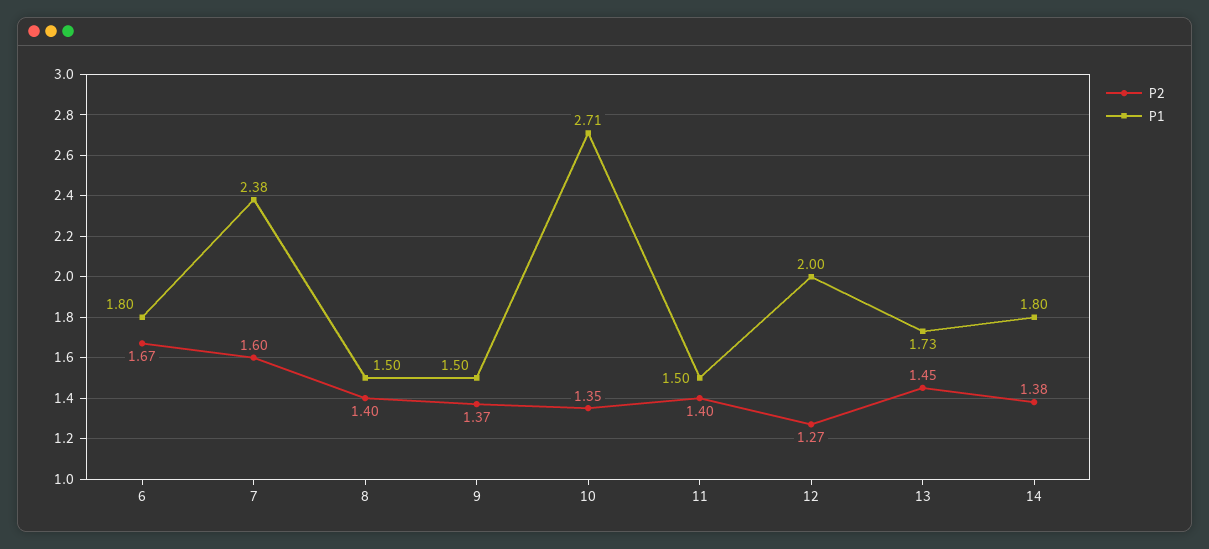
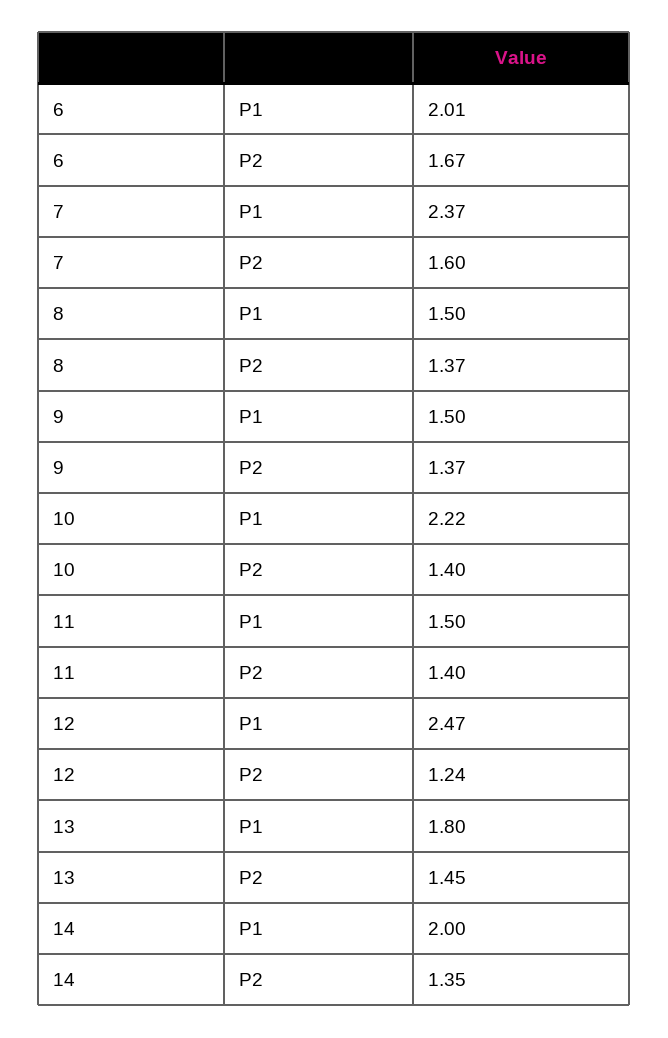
  {
    "P2": {
      "6": 1.67,
      "7": 1.6,
-     "8": 1.4,
+     "8": 1.37,
      "9": 1.37,
-     "10": 1.35,
+     "10": 1.4,
      "11": 1.4,
-     "12": 1.27,
+     "12": 1.24,
      "13": 1.45,
-     "14": 1.38
+     "14": 1.35
    },
    "P1": {
-     "6": 1.8,
+     "6": 2.01,
-     "7": 2.38,
+     "7": 2.37,
      "8": 1.5,
      "9": 1.5,
-     "10": 2.71,
+     "10": 2.22,
      "11": 1.5,
-     "12": 2,
+     "12": 2.47,
-     "13": 1.73,
+     "13": 1.8,
-     "14": 1.8
+     "14": 2
    }
  }

